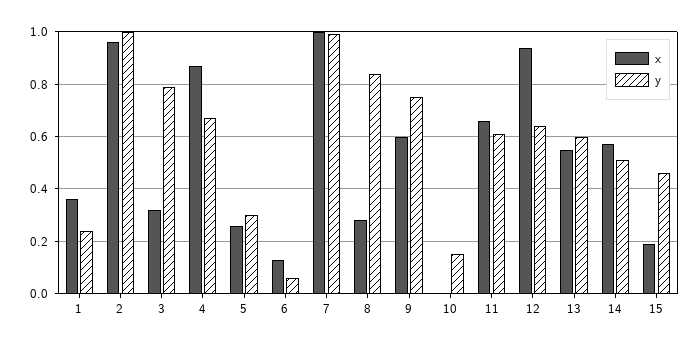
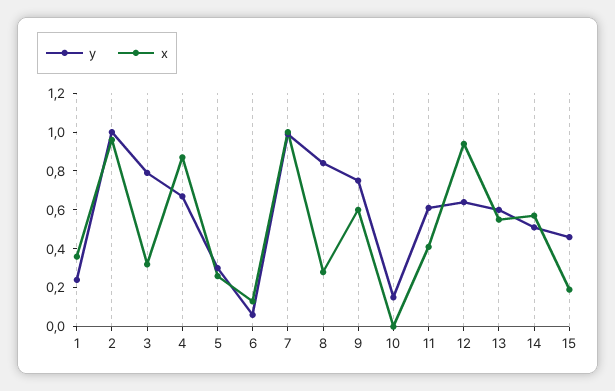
  {
    "x": {
      "1": 0.35,
      "2": 0.95,
      "3": 0.3,
      "4": 0.85,
      "5": 0.25,
      "6": 0.15,
      "7": 1,
      "8": 0.3,
      "9": 0.6,
      "10": 0,
-     "11": 0.65,
+     "11": 0.4,
      "12": 0.95,
      "13": 0.55,
      "14": 0.55,
      "15": 0.2
    },
    "y": {
      "1": 0.25,
      "2": 1,
      "3": 0.8,
      "4": 0.65,
      "5": 0.3,
      "6": 0.05,
      "7": 1,
      "8": 0.85,
      "9": 0.75,
      "10": 0.15,
      "11": 0.6,
      "12": 0.65,
      "13": 0.6,
      "14": 0.5,
      "15": 0.45
    }
  }

